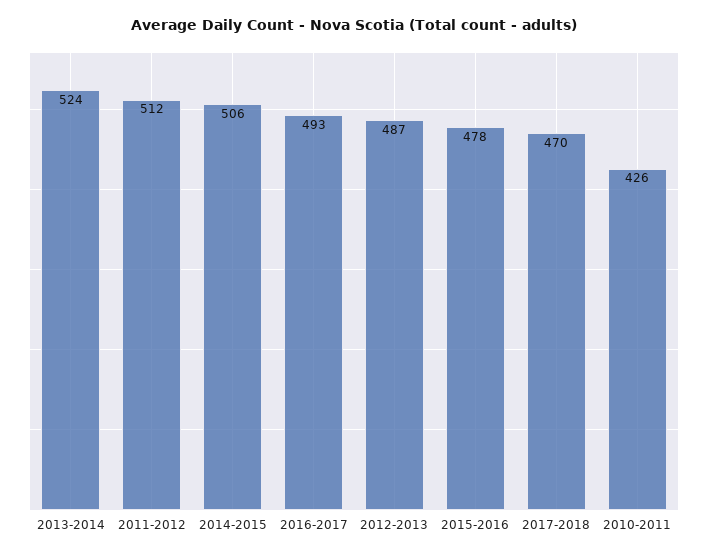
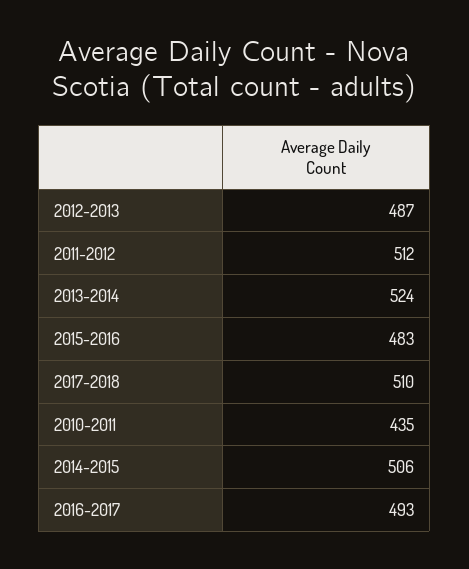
  {
    "2013-2014": 524,
    "2011-2012": 512,
    "2014-2015": 506,
    "2016-2017": 493,
    "2012-2013": 487,
-   "2015-2016": 478,
+   "2015-2016": 483,
-   "2017-2018": 470,
+   "2017-2018": 510,
-   "2010-2011": 426
+   "2010-2011": 435
  }

